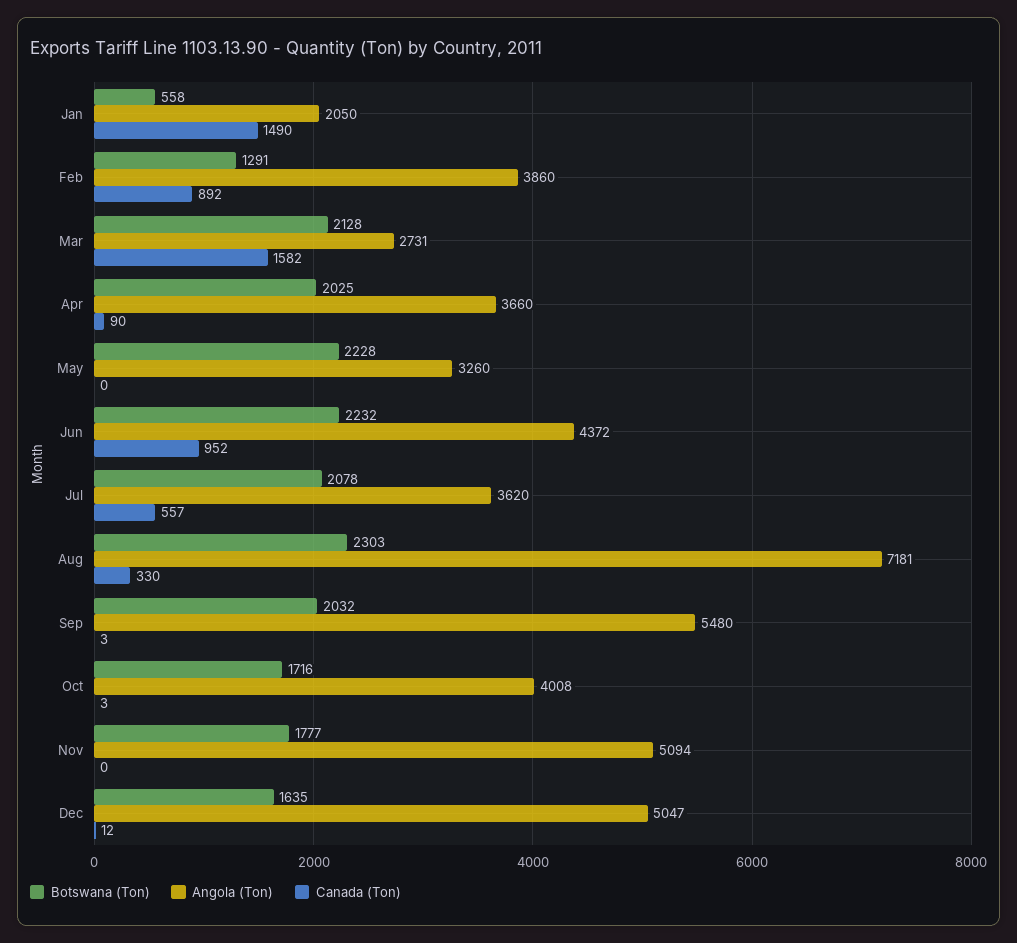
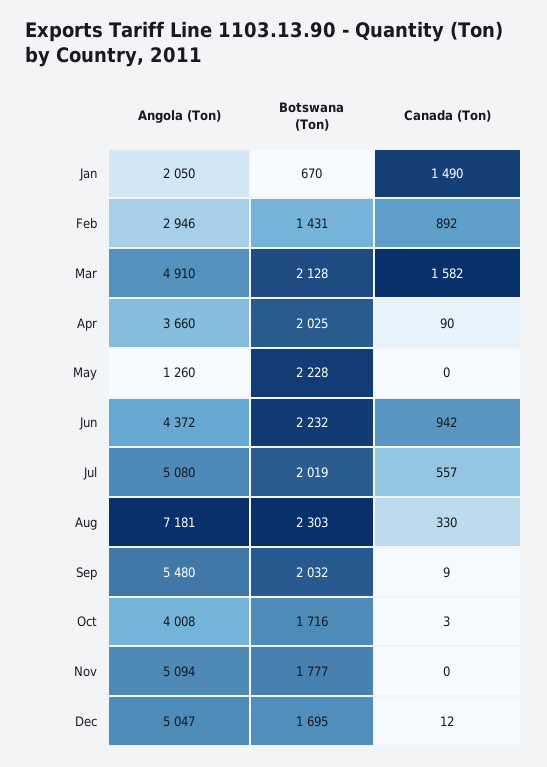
  {
    "Botswana (Ton)": {
-     "Jan": 558,
+     "Jan": 670,
-     "Feb": 1291,
+     "Feb": 1431,
      "Mar": 2128,
      "Apr": 2025,
      "May": 2228,
      "Jun": 2232,
-     "Jul": 2078,
+     "Jul": 2019,
      "Aug": 2303,
      "Sep": 2032,
      "Oct": 1716,
      "Nov": 1777,
-     "Dec": 1635
+     "Dec": 1695
    },
    "Angola (Ton)": {
      "Jan": 2050,
-     "Feb": 3860,
+     "Feb": 2946,
-     "Mar": 2731,
+     "Mar": 4910,
      "Apr": 3660,
-     "May": 3260,
+     "May": 1260,
      "Jun": 4372,
-     "Jul": 3620,
+     "Jul": 5080,
      "Aug": 7181,
      "Sep": 5480,
      "Oct": 4008,
      "Nov": 5094,
      "Dec": 5047
    },
    "Canada (Ton)": {
      "Jan": 1490,
      "Feb": 892,
      "Mar": 1582,
      "Apr": 90,
      "May": 0,
-     "Jun": 952,
+     "Jun": 942,
      "Jul": 557,
      "Aug": 330,
-     "Sep": 3,
+     "Sep": 9,
      "Oct": 3,
      "Nov": 0,
      "Dec": 12
    }
  }

